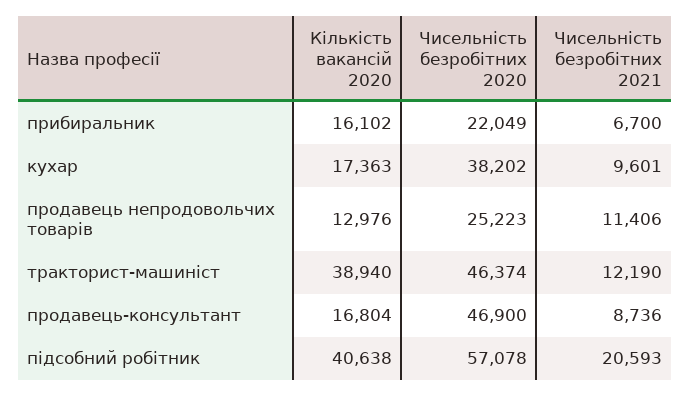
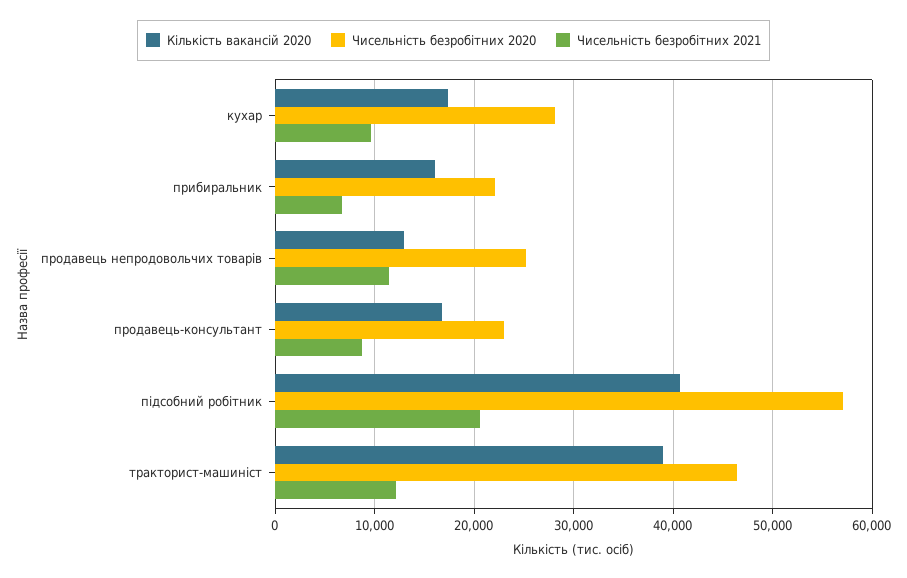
  {
    "Кількість вакансій 2020": {
      "прибиральник": 16102,
      "кухар": 17363,
      "продавець непродовольчих товарів": 12976,
      "тракторист-машиніст": 38940,
      "продавець-консультант": 16804,
      "підсобний робітник": 40638
    },
    "Чисельність безробітних 2020": {
      "прибиральник": 22049,
-     "кухар": 38202,
+     "кухар": 28000,
      "продавець непродовольчих товарів": 25223,
      "тракторист-машиніст": 46374,
-     "продавець-консультант": 46900,
+     "продавець-консультант": 23000,
      "підсобний робітник": 57078
    },
    "Чисельність безробітних 2021": {
      "прибиральник": 6700,
      "кухар": 9601,
      "продавець непродовольчих товарів": 11406,
      "тракторист-машиніст": 12190,
      "продавець-консультант": 8736,
      "підсобний робітник": 20593
    }
  }

